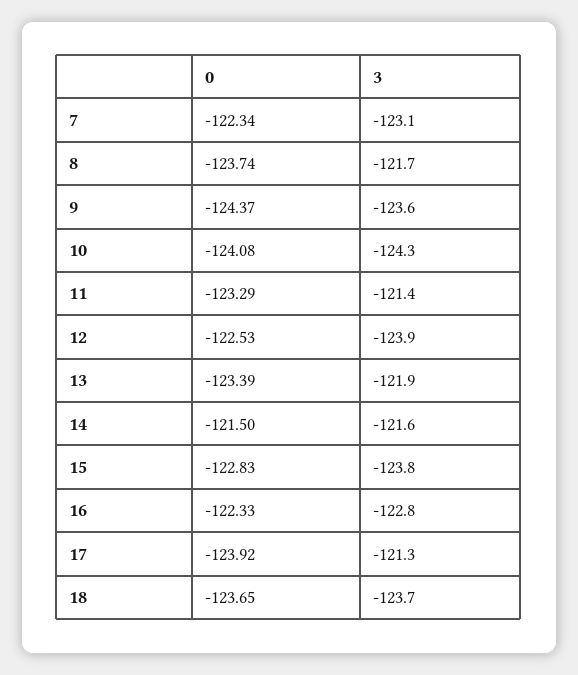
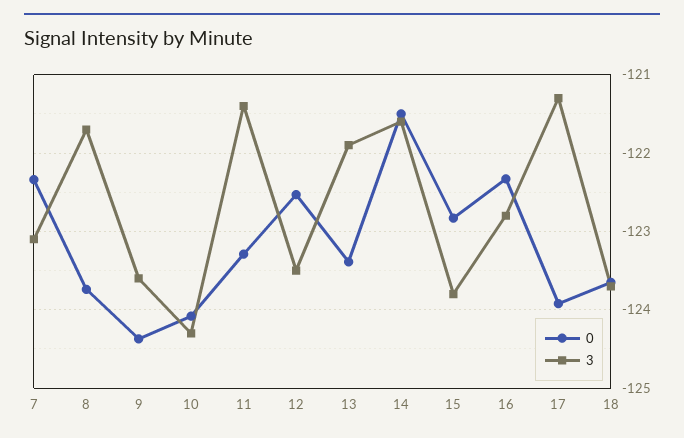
  {
    "0": {
      "7": -122.34,
      "8": -123.74,
      "9": -124.37,
      "10": -124.08,
      "11": -123.29,
      "12": -122.53,
      "13": -123.39,
      "14": -121.5,
      "15": -122.83,
      "16": -122.33,
      "17": -123.92,
      "18": -123.65
    },
    "3": {
      "7": -123.1,
      "8": -121.7,
      "9": -123.6,
      "10": -124.3,
      "11": -121.4,
-     "12": -123.9,
+     "12": -123.5,
      "13": -121.9,
      "14": -121.6,
      "15": -123.8,
      "16": -122.8,
      "17": -121.3,
      "18": -123.7
    }
  }

